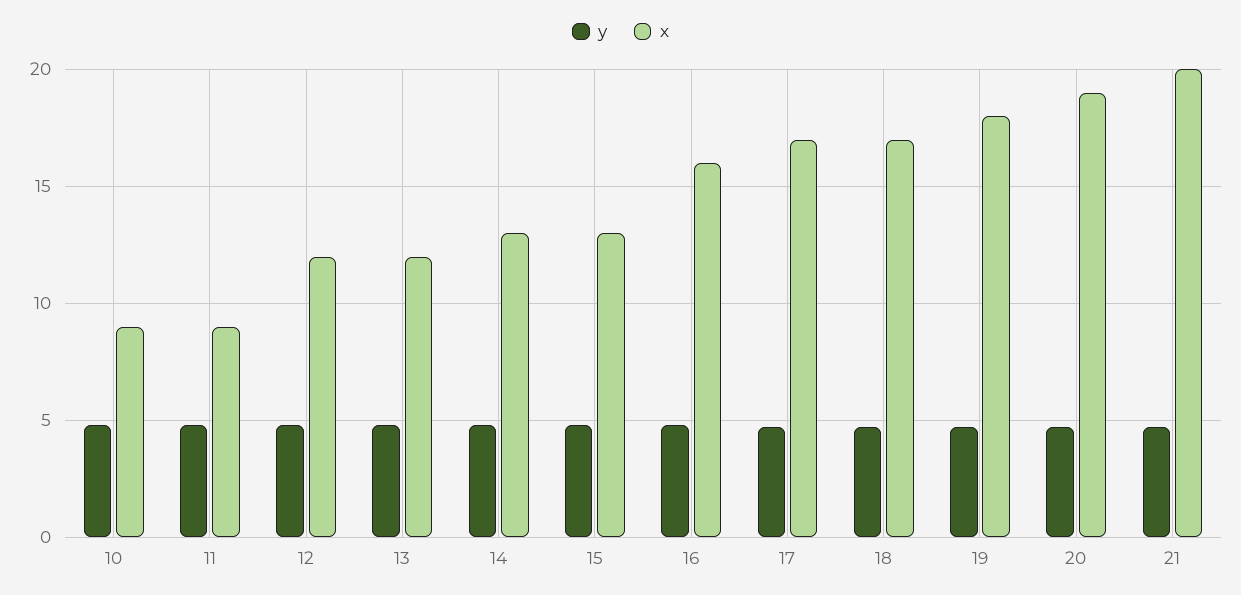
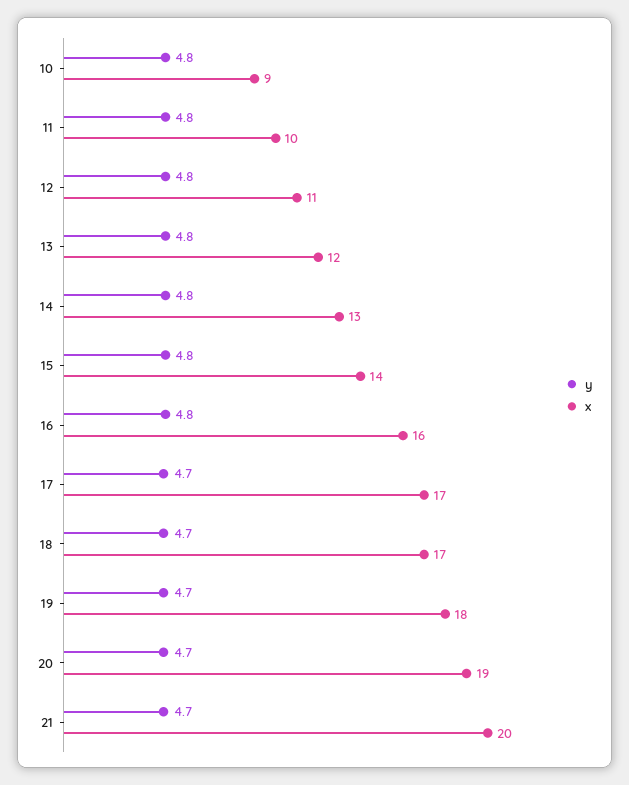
  {
    "y": {
      "10": 4.8,
      "11": 4.8,
      "12": 4.8,
      "13": 4.8,
      "14": 4.8,
      "15": 4.8,
      "16": 4.8,
      "17": 4.7,
      "18": 4.7,
      "19": 4.7,
      "20": 4.7,
      "21": 4.7
    },
    "x": {
      "10": 9,
-     "11": 9,
+     "11": 10,
-     "12": 12,
+     "12": 11,
      "13": 12,
      "14": 13,
-     "15": 13,
+     "15": 14,
      "16": 16,
      "17": 17,
      "18": 17,
      "19": 18,
      "20": 19,
      "21": 20
    }
  }

